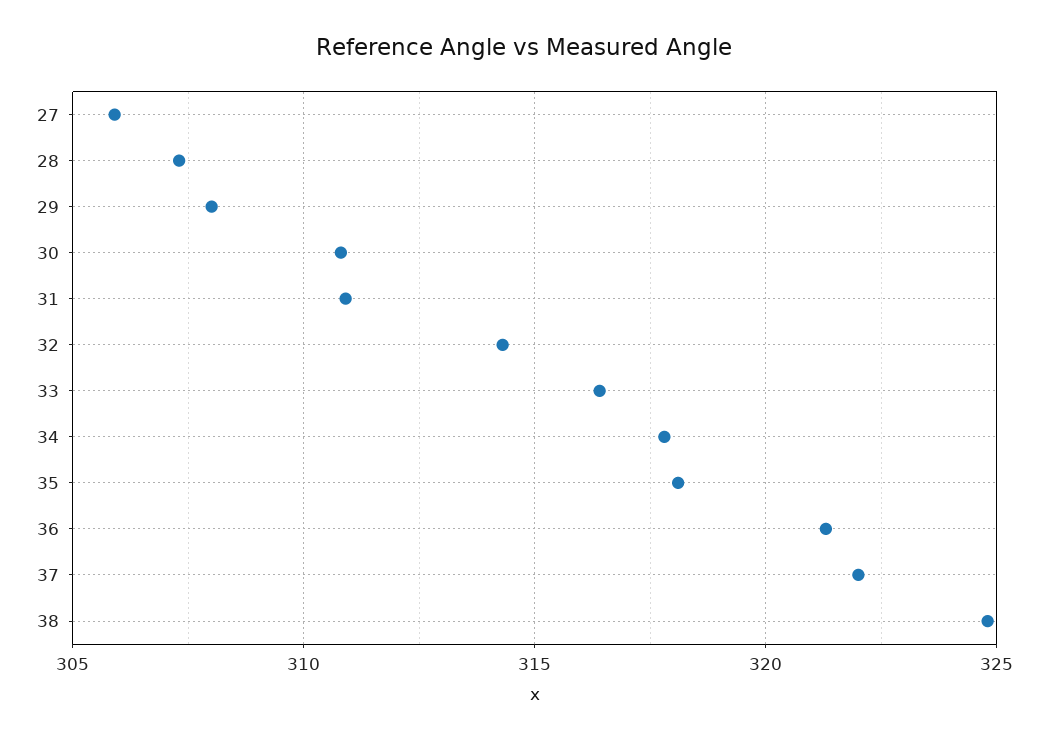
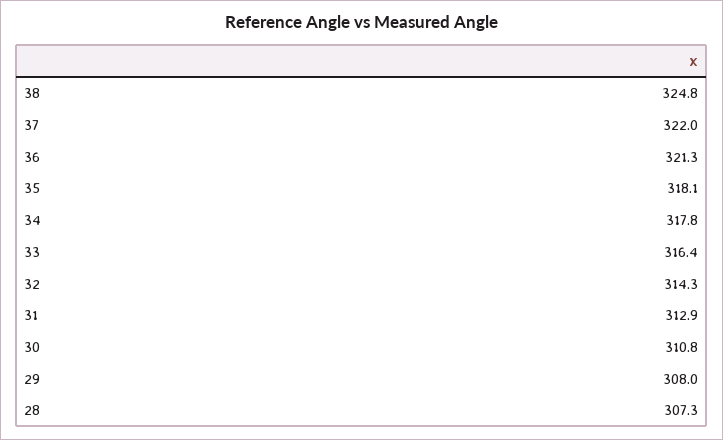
  {
-   "27": 306,
    "28": 307.3,
    "29": 308,
    "30": 310.8,
-   "31": 311,
+   "31": 312.9,
    "32": 314.3,
    "33": 316.4,
    "34": 317.8,
    "35": 318.1,
    "36": 321.3,
    "37": 322,
    "38": 324.8
  }

